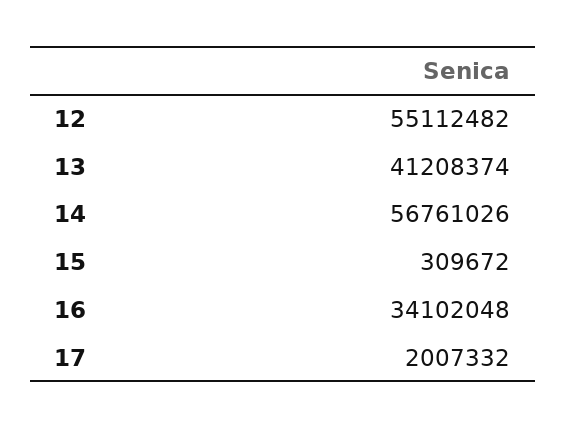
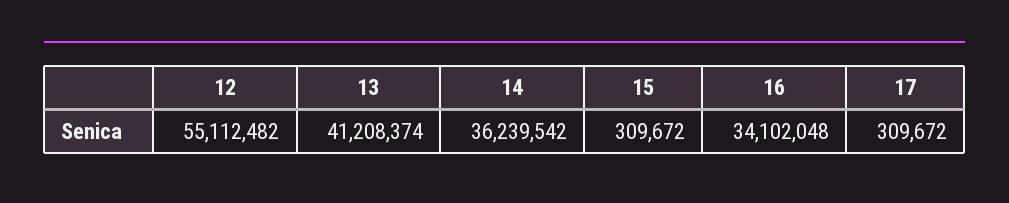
  {
    "12": 55112482,
    "13": 41208374,
-   "14": 56761026,
+   "14": 36239542,
    "15": 309672,
    "16": 34102048,
-   "17": 2007332
+   "17": 309672
  }

